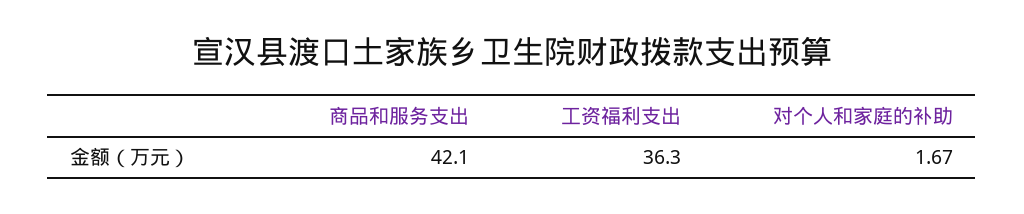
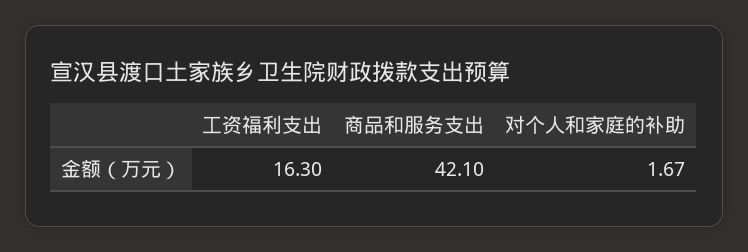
  {
    "商品和服务支出": 42.1,
-   "工资福利支出": 36.3,
+   "工资福利支出": 16.3,
    "对个人和家庭的补助": 1.67
  }

